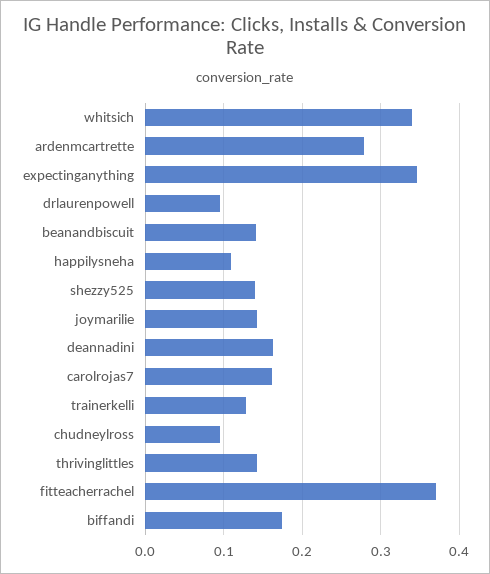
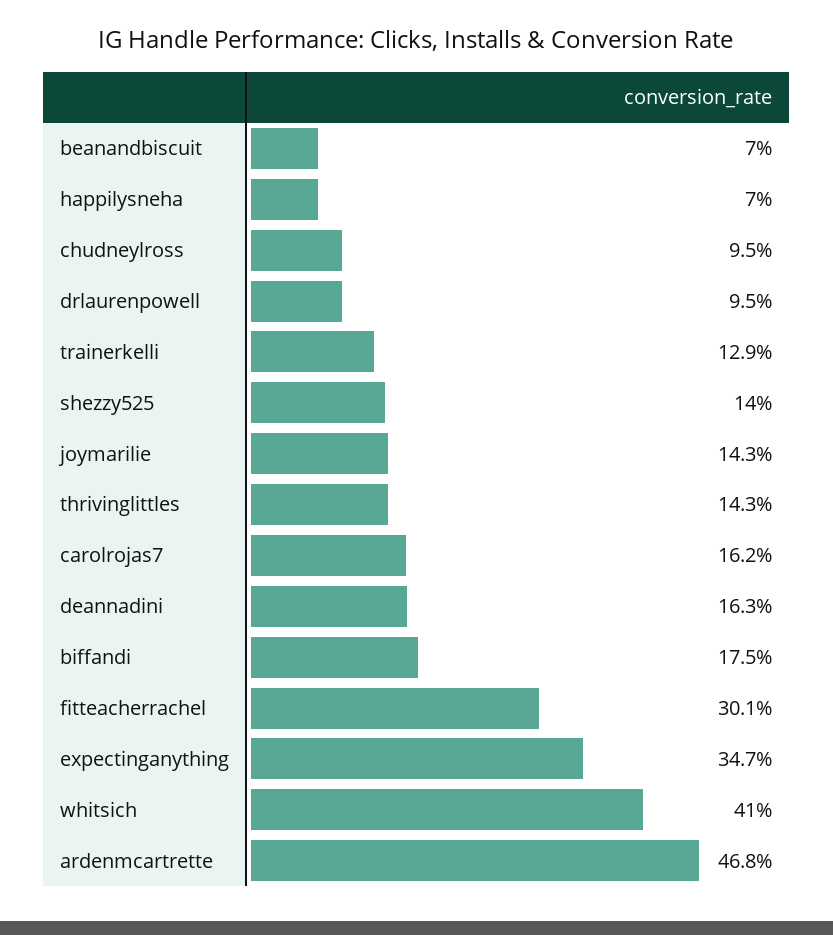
  {
-   "whitsich": 0.34,
+   "whitsich": 0.41,
-   "ardenmcartrette": 0.28,
+   "ardenmcartrette": 0.468,
    "expectinganything": 0.347,
    "drlaurenpowell": 0.095,
-   "beanandbiscuit": 0.14,
+   "beanandbiscuit": 0.07,
-   "happilysneha": 0.11,
+   "happilysneha": 0.07,
    "shezzy525": 0.14,
    "joymarilie": 0.143,
    "deannadini": 0.163,
    "carolrojas7": 0.162,
    "trainerkelli": 0.129,
    "chudneylross": 0.095,
    "thrivinglittles": 0.143,
-   "fitteacherrachel": 0.37,
+   "fitteacherrachel": 0.301,
    "biffandi": 0.175
  }

